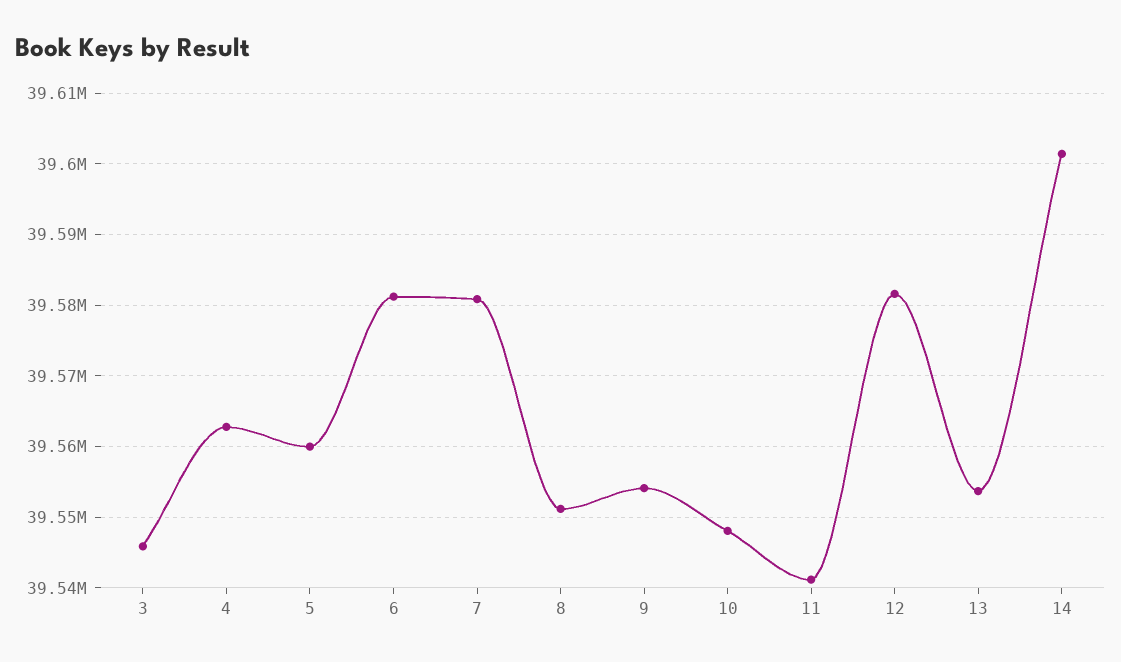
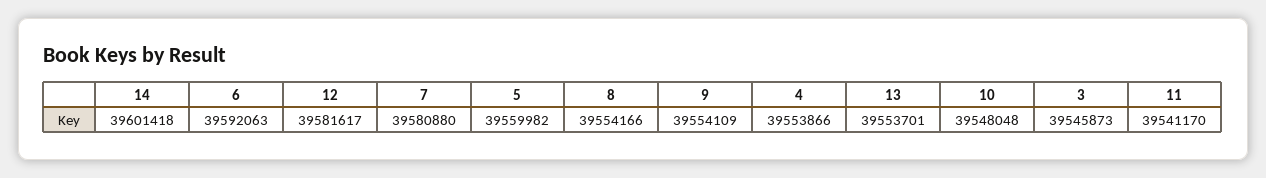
  {
    "3": 39545873,
-   "4": 39563000,
+   "4": 39553866,
    "5": 39559982,
-   "6": 39581000,
+   "6": 39592063,
    "7": 39580880,
-   "8": 39551000,
+   "8": 39554166,
    "9": 39554109,
    "10": 39548048,
    "11": 39541170,
    "12": 39581617,
    "13": 39553701,
    "14": 39601418
  }

